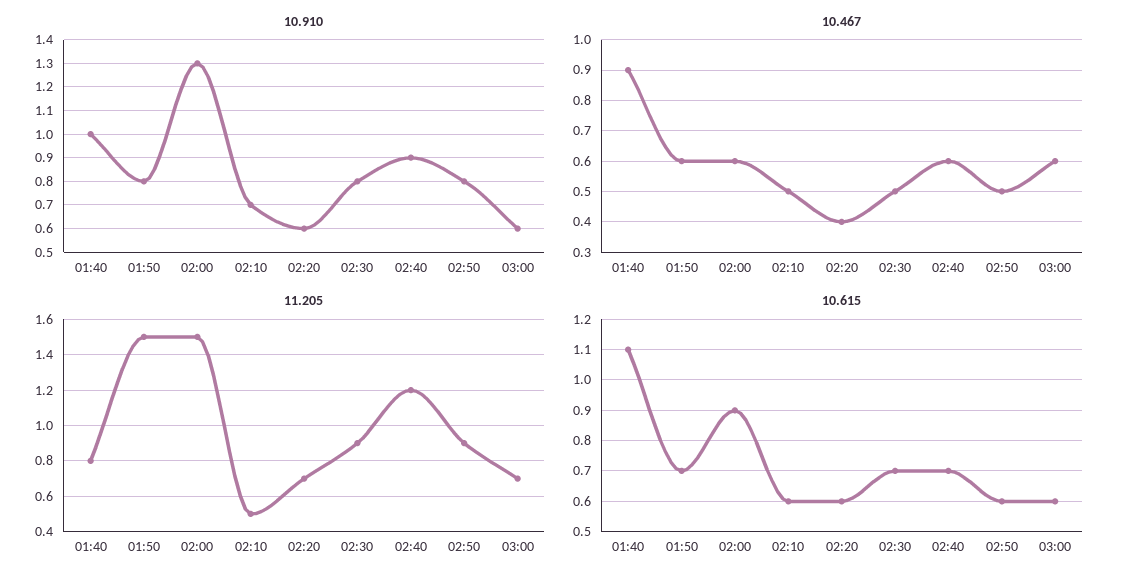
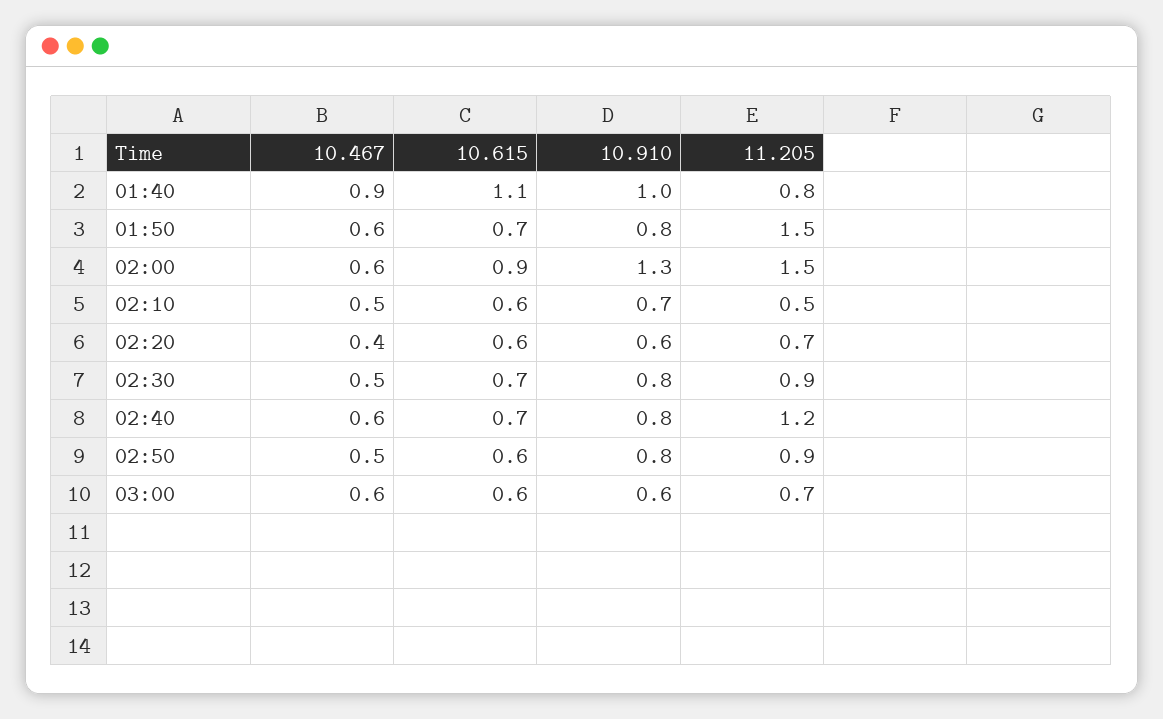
  {
    "10.910": {
      "01:40": 1,
      "01:50": 0.8,
      "02:00": 1.3,
      "02:10": 0.7,
      "02:20": 0.6,
      "02:30": 0.8,
-     "02:40": 0.9,
+     "02:40": 0.8,
      "02:50": 0.8,
      "03:00": 0.6
    },
    "10.467": {
      "01:40": 0.9,
      "01:50": 0.6,
      "02:00": 0.6,
      "02:10": 0.5,
      "02:20": 0.4,
      "02:30": 0.5,
      "02:40": 0.6,
      "02:50": 0.5,
      "03:00": 0.6
    },
    "11.205": {
      "01:40": 0.8,
      "01:50": 1.5,
      "02:00": 1.5,
      "02:10": 0.5,
      "02:20": 0.7,
      "02:30": 0.9,
      "02:40": 1.2,
      "02:50": 0.9,
      "03:00": 0.7
    },
    "10.615": {
      "01:40": 1.1,
      "01:50": 0.7,
      "02:00": 0.9,
      "02:10": 0.6,
      "02:20": 0.6,
      "02:30": 0.7,
      "02:40": 0.7,
      "02:50": 0.6,
      "03:00": 0.6
    }
  }

